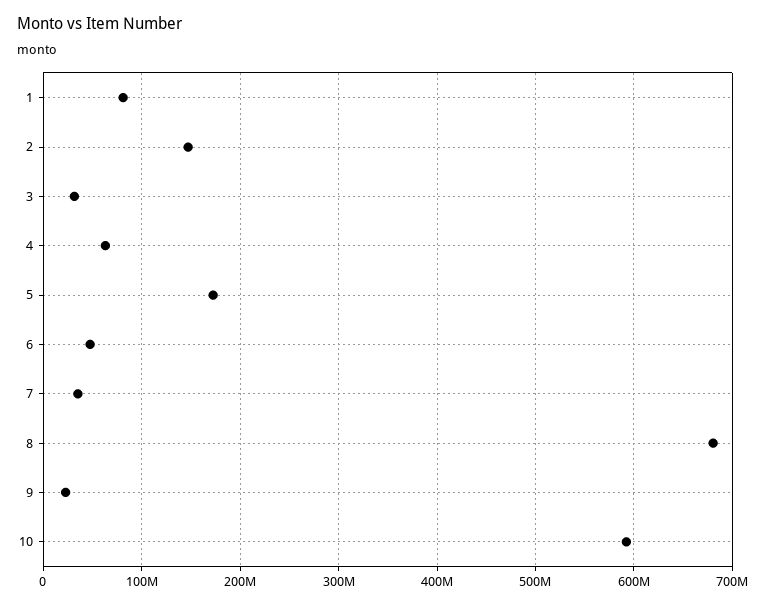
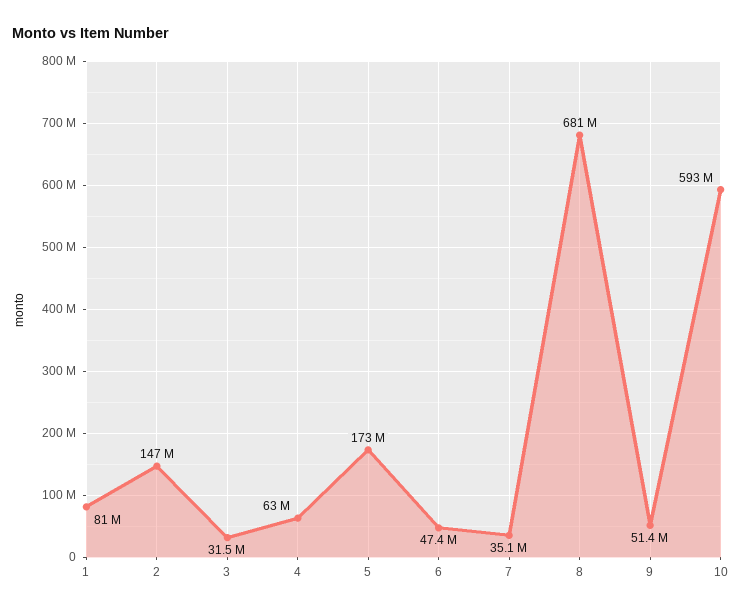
  {
    "1": 81000000,
    "2": 147000000,
    "3": 31500000,
    "4": 63000000,
    "5": 173000000,
    "6": 47400000,
    "7": 35100000,
    "8": 681000000,
-   "9": 20000000,
+   "9": 51400000,
    "10": 593000000
  }

